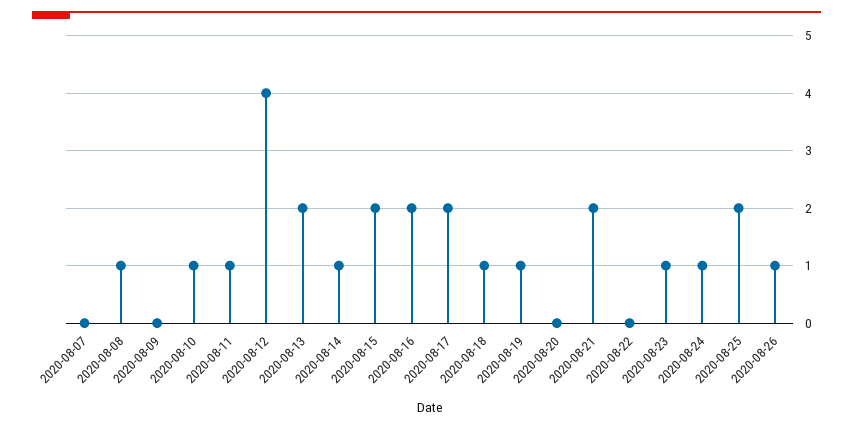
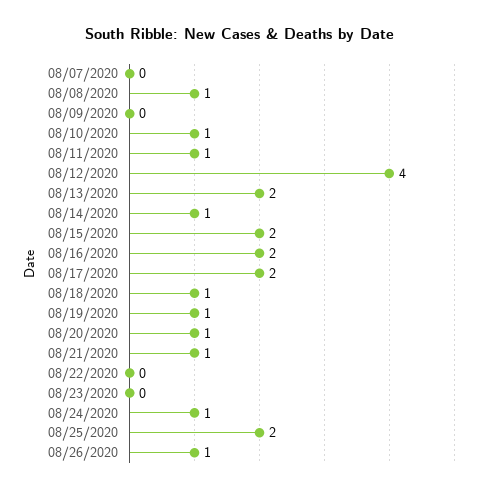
  {
    "2020-08-07": 0,
    "2020-08-08": 1,
    "2020-08-09": 0,
    "2020-08-10": 1,
    "2020-08-11": 1,
    "2020-08-12": 4,
    "2020-08-13": 2,
    "2020-08-14": 1,
    "2020-08-15": 2,
    "2020-08-16": 2,
    "2020-08-17": 2,
    "2020-08-18": 1,
    "2020-08-19": 1,
-   "2020-08-20": 0,
+   "2020-08-20": 1,
-   "2020-08-21": 2,
+   "2020-08-21": 1,
    "2020-08-22": 0,
-   "2020-08-23": 1,
+   "2020-08-23": 0,
    "2020-08-24": 1,
    "2020-08-25": 2,
    "2020-08-26": 1
  }

